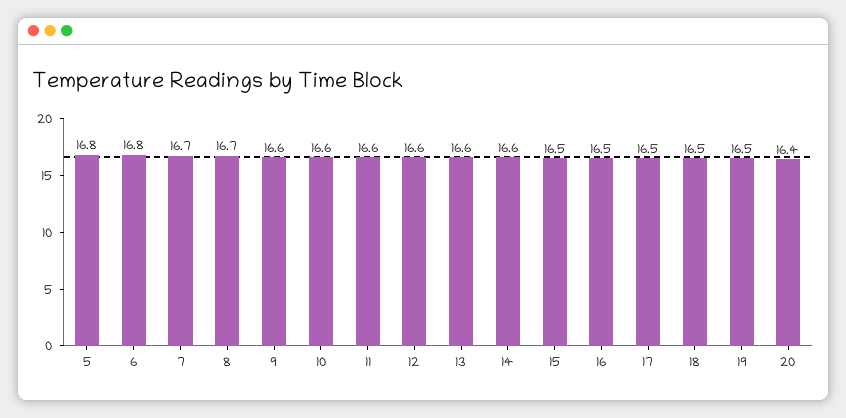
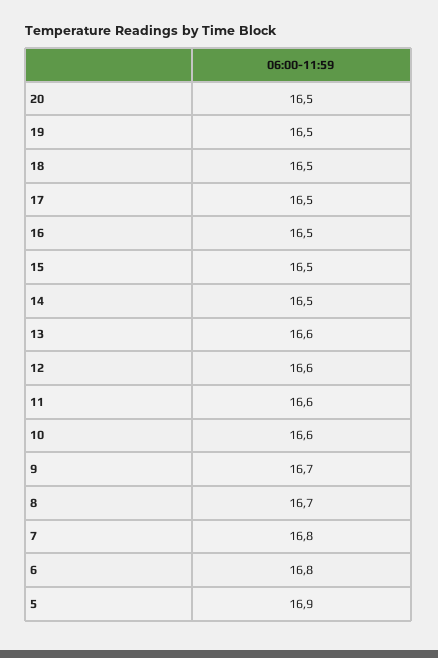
  {
-   "5": 16.8,
+   "5": 16.9,
    "6": 16.8,
-   "7": 16.7,
+   "7": 16.8,
    "8": 16.7,
-   "9": 16.6,
+   "9": 16.7,
    "10": 16.6,
    "11": 16.6,
    "12": 16.6,
    "13": 16.6,
-   "14": 16.6,
+   "14": 16.5,
    "15": 16.5,
    "16": 16.5,
    "17": 16.5,
    "18": 16.5,
    "19": 16.5,
-   "20": 16.4
+   "20": 16.5
  }

